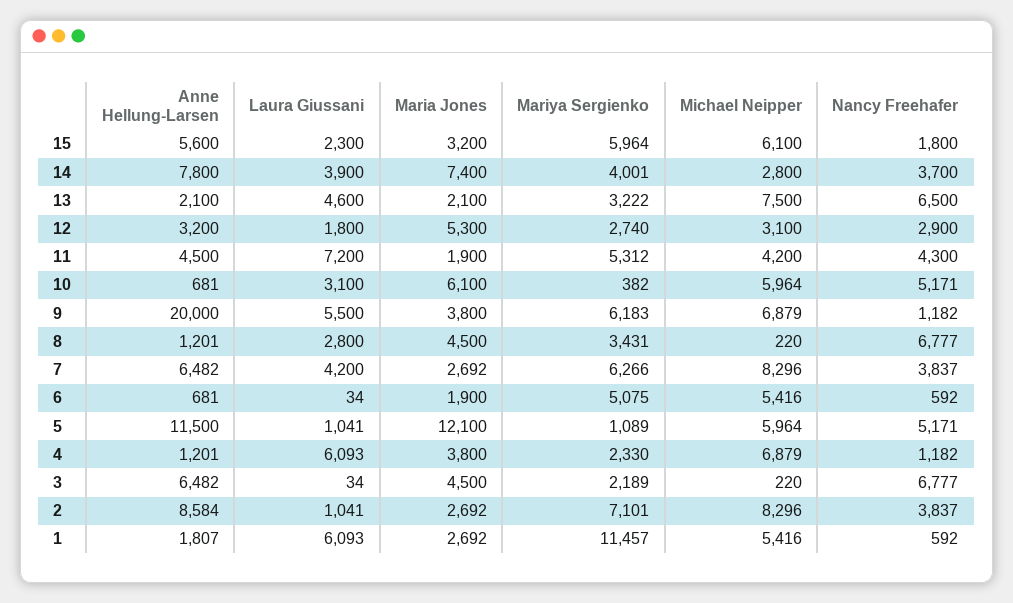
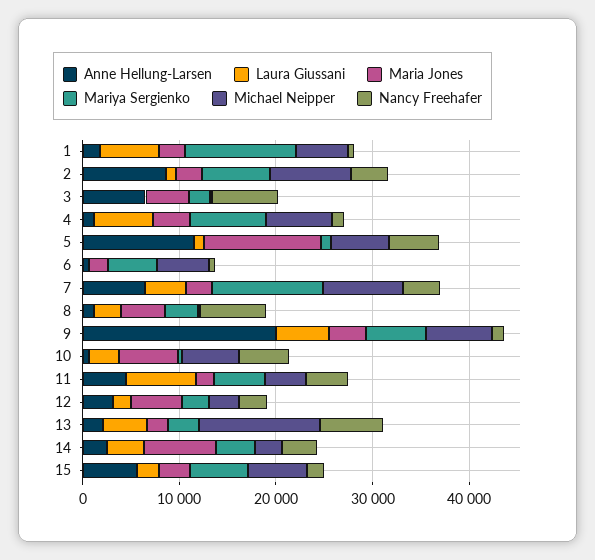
  {
    "Anne Hellung-Larsen": {
      "15": 5600,
-     "14": 7800,
+     "14": 2000,
      "13": 2100,
      "12": 3200,
      "11": 4500,
      "10": 681,
      "9": 20000,
      "8": 1201,
      "7": 6482,
      "6": 681,
      "5": 11500,
      "4": 1201,
      "3": 6482,
      "2": 8584,
      "1": 1807
    },
    "Laura Giussani": {
      "15": 2300,
      "14": 3900,
      "13": 4600,
      "12": 1800,
      "11": 7200,
      "10": 3100,
      "9": 5500,
      "8": 2800,
      "7": 4200,
      "6": 34,
      "5": 1041,
      "4": 6093,
      "3": 34,
      "2": 1041,
      "1": 6093
    },
    "Maria Jones": {
      "15": 3200,
      "14": 7400,
      "13": 2100,
      "12": 5300,
      "11": 1900,
      "10": 6100,
      "9": 3800,
      "8": 4500,
      "7": 2692,
      "6": 1900,
      "5": 12100,
      "4": 3800,
      "3": 4500,
      "2": 2692,
      "1": 2692
    },
    "Mariya Sergienko": {
      "15": 5964,
      "14": 4001,
      "13": 3222,
      "12": 2740,
      "11": 5312,
      "10": 382,
      "9": 6183,
      "8": 3431,
-     "7": 6266,
+     "7": 12000,
      "6": 5075,
      "5": 1089,
-     "4": 2330,
+     "4": 8000,
      "3": 2189,
      "2": 7101,
      "1": 11457
    },
    "Michael Neipper": {
      "15": 6100,
      "14": 2800,
-     "13": 7500,
+     "13": 12000,
      "12": 3100,
      "11": 4200,
      "10": 5964,
      "9": 6879,
      "8": 220,
      "7": 8296,
      "6": 5416,
      "5": 5964,
      "4": 6879,
      "3": 220,
      "2": 8296,
      "1": 5416
    },
    "Nancy Freehafer": {
      "15": 1800,
      "14": 3700,
      "13": 6500,
      "12": 2900,
      "11": 4300,
      "10": 5171,
      "9": 1182,
      "8": 6777,
      "7": 3837,
      "6": 592,
      "5": 5171,
      "4": 1182,
      "3": 6777,
      "2": 3837,
      "1": 592
    }
  }

